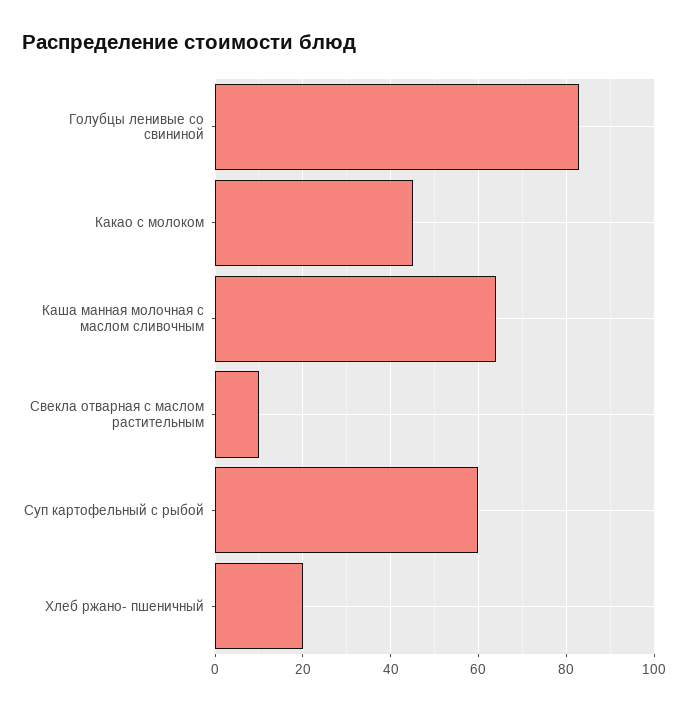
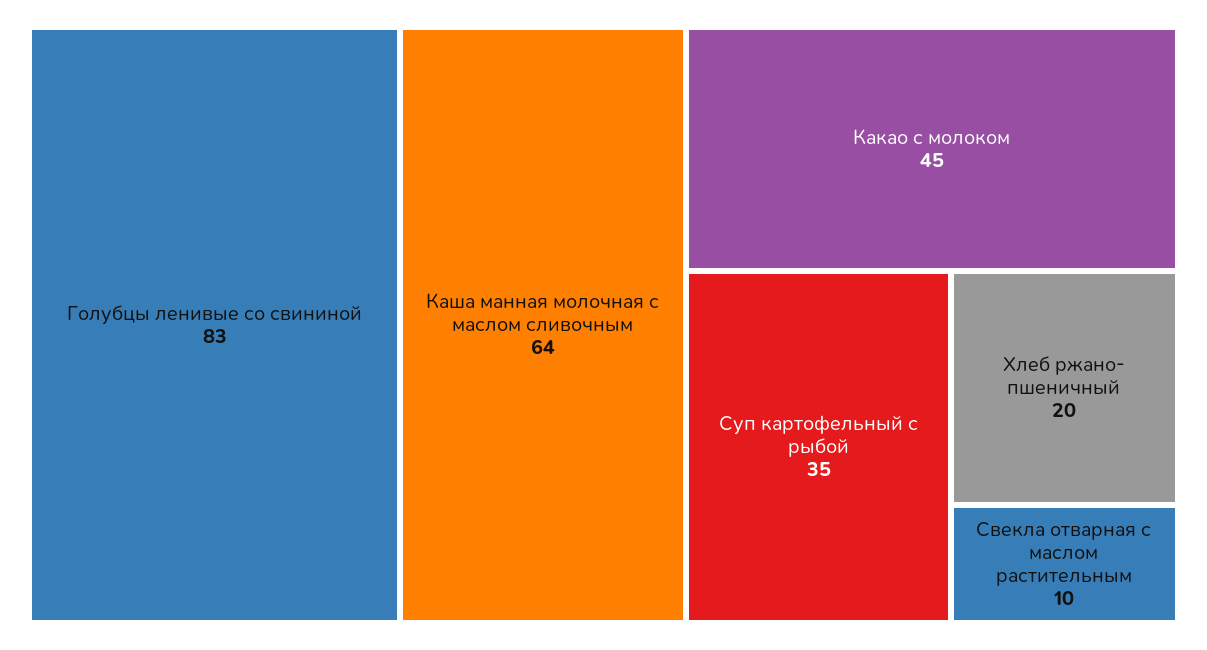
  {
    "Голубцы ленивые со свининой": 83,
    "Какао с молоком": 45,
    "Каша манная молочная с маслом сливочным": 64,
    "Свекла отварная с маслом растительным": 10,
-   "Суп картофельный с рыбой": 60,
+   "Суп картофельный с рыбой": 35,
    "Хлеб ржано- пшеничный": 20
  }

